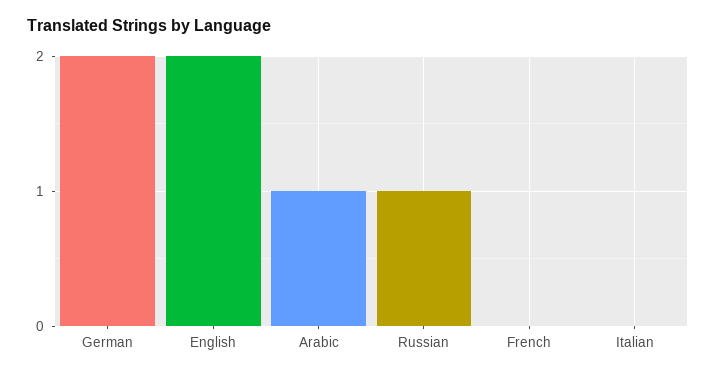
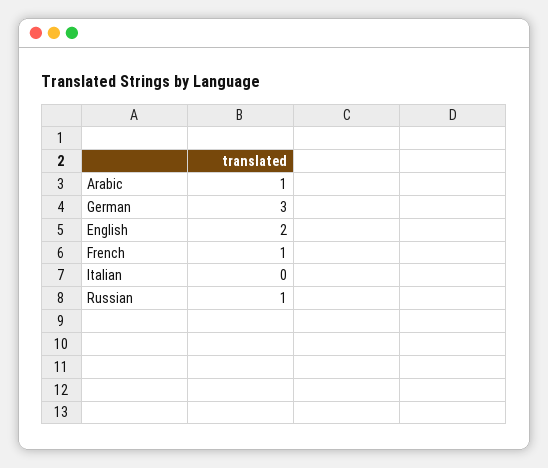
  {
-   "German": 2,
+   "German": 3,
    "English": 2,
    "Arabic": 1,
    "Russian": 1,
-   "French": 0,
+   "French": 1,
    "Italian": 0
  }

